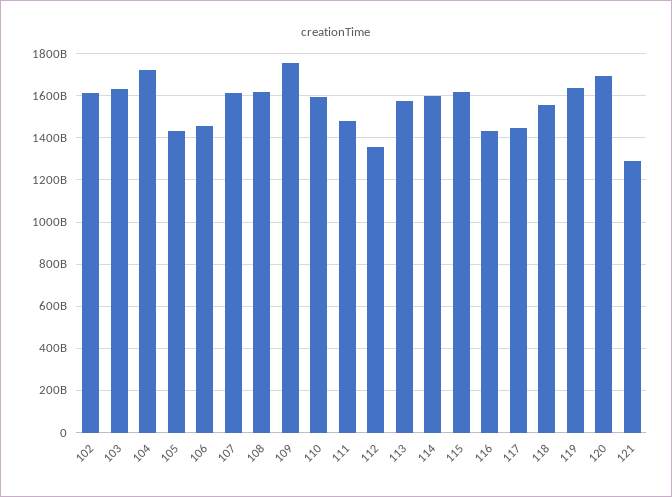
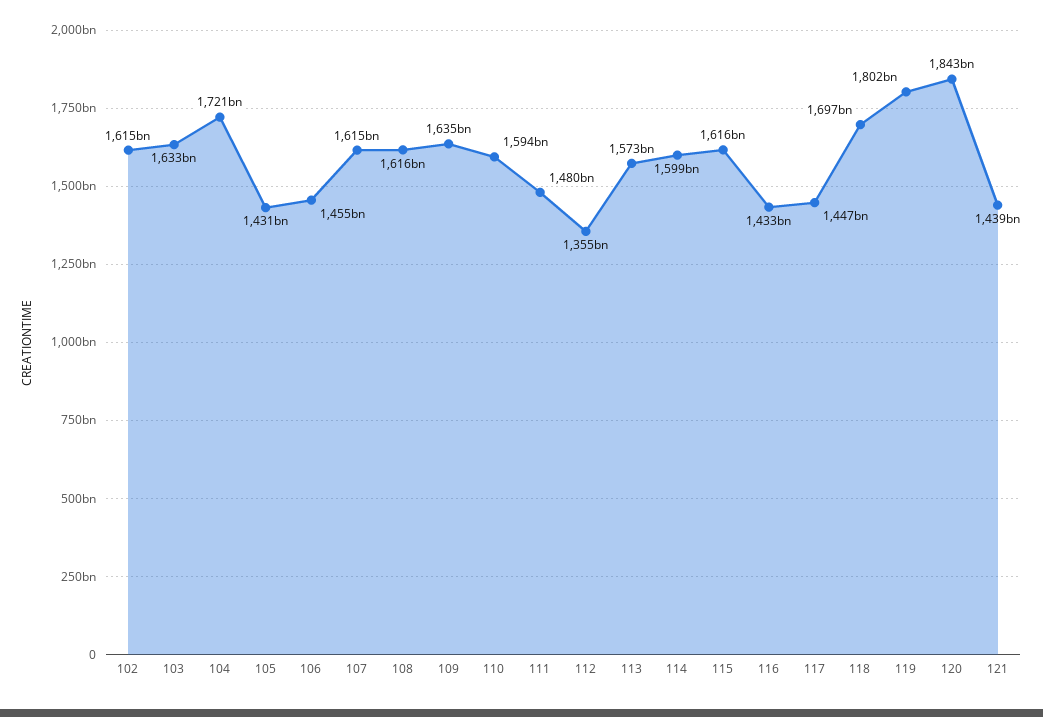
  {
    "102": 1615000000000,
    "103": 1633000000000,
    "104": 1721000000000,
    "105": 1431000000000,
    "106": 1455000000000,
    "107": 1615000000000,
    "108": 1616000000000,
-   "109": 1750000000000,
+   "109": 1635000000000,
    "110": 1594000000000,
    "111": 1480000000000,
    "112": 1355000000000,
    "113": 1573000000000,
    "114": 1599000000000,
    "115": 1616000000000,
    "116": 1433000000000,
    "117": 1447000000000,
-   "118": 1550000000000,
+   "118": 1697000000000,
-   "119": 1650000000000,
+   "119": 1802000000000,
-   "120": 1700000000000,
+   "120": 1843000000000,
-   "121": 1300000000000
+   "121": 1439000000000
  }

